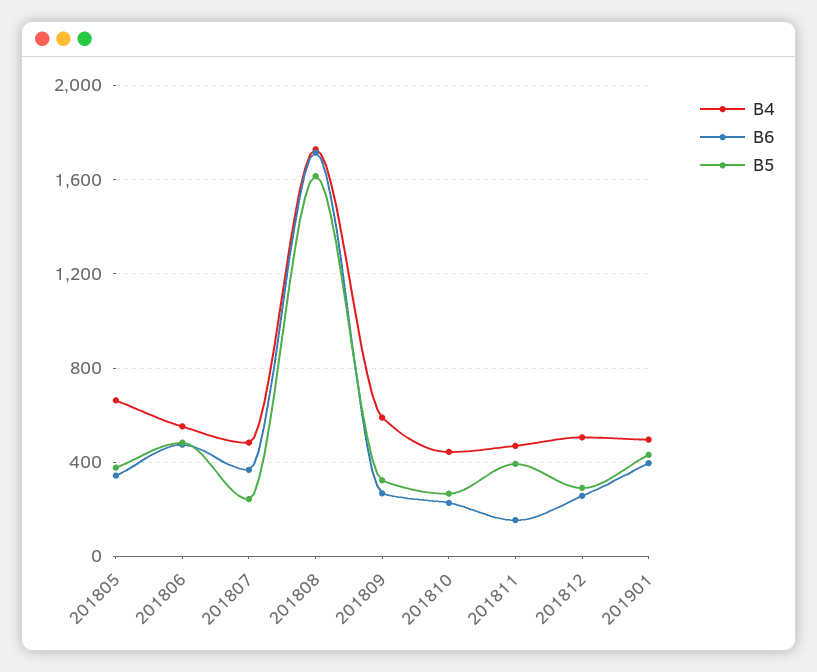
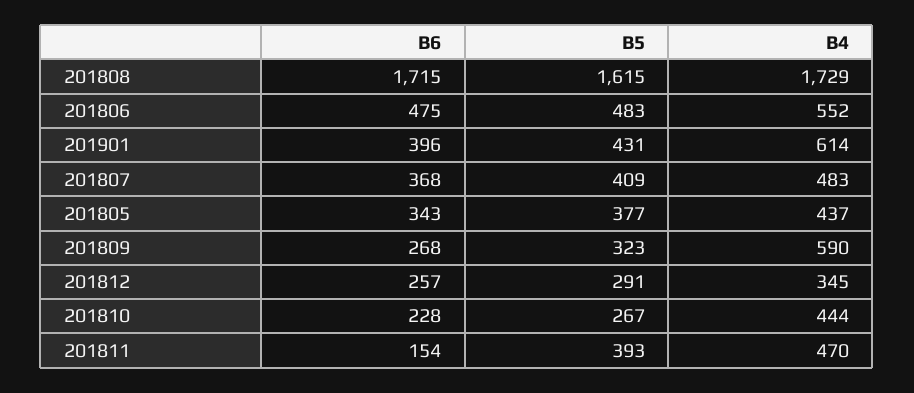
  {
    "B4": {
-     "201805": 650,
+     "201805": 437,
      "201806": 552,
      "201807": 483,
      "201808": 1729,
      "201809": 590,
      "201810": 444,
      "201811": 470,
-     "201812": 500,
+     "201812": 345,
-     "201901": 500
+     "201901": 614
    },
    "B6": {
      "201805": 343,
      "201806": 475,
      "201807": 368,
      "201808": 1715,
      "201809": 268,
      "201810": 228,
      "201811": 154,
      "201812": 257,
      "201901": 396
    },
    "B5": {
      "201805": 377,
      "201806": 483,
-     "201807": 250,
+     "201807": 409,
      "201808": 1615,
      "201809": 323,
      "201810": 267,
      "201811": 393,
      "201812": 291,
      "201901": 431
    }
  }

